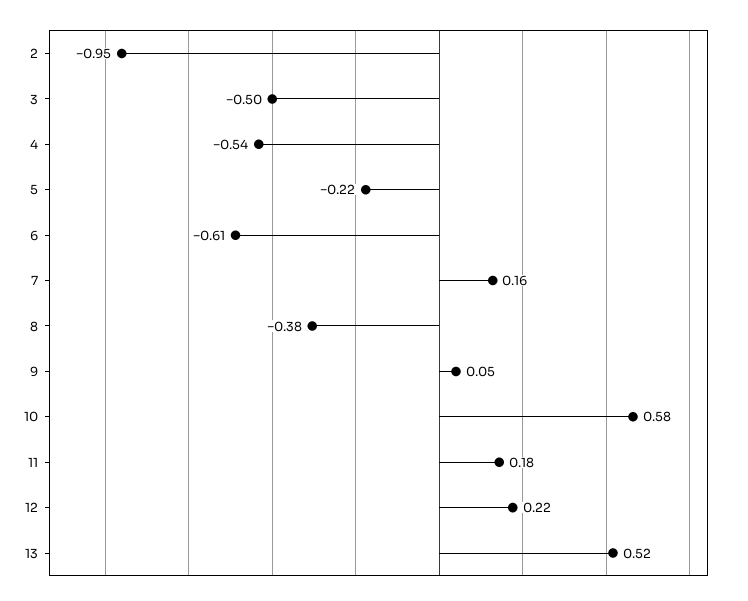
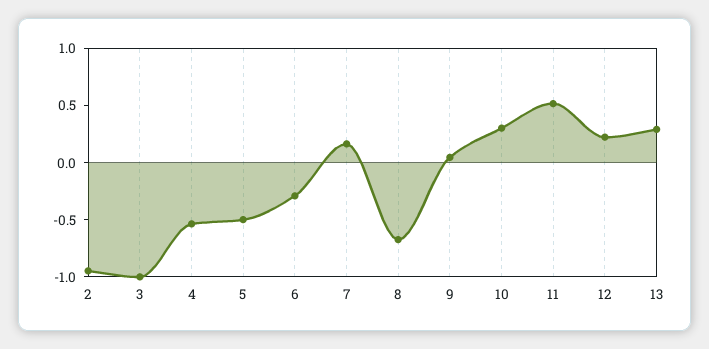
  {
    "2": -0.95,
-   "3": -0.5,
+   "3": -1,
    "4": -0.54,
-   "5": -0.22,
+   "5": -0.5,
-   "6": -0.61,
+   "6": -0.3,
    "7": 0.16,
-   "8": -0.38,
+   "8": -0.7,
    "9": 0.05,
-   "10": 0.58,
+   "10": 0.3,
-   "11": 0.18,
+   "11": 0.5,
    "12": 0.22,
-   "13": 0.52
+   "13": 0.3
  }

